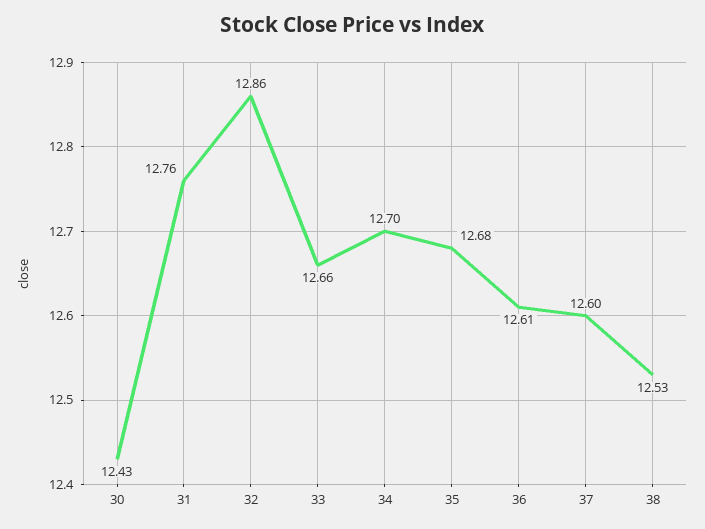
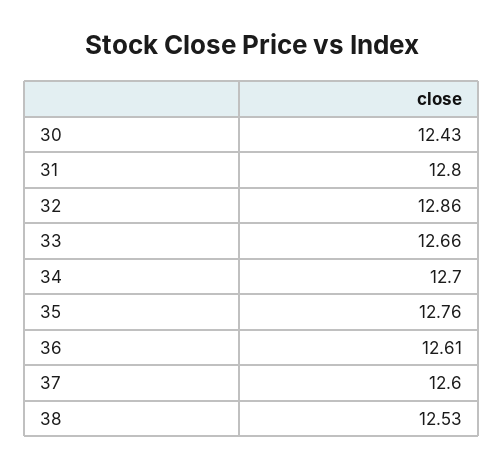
  {
    "30": 12.43,
-   "31": 12.76,
+   "31": 12.8,
    "32": 12.86,
    "33": 12.66,
    "34": 12.7,
-   "35": 12.68,
+   "35": 12.76,
    "36": 12.61,
    "37": 12.6,
    "38": 12.53
  }

